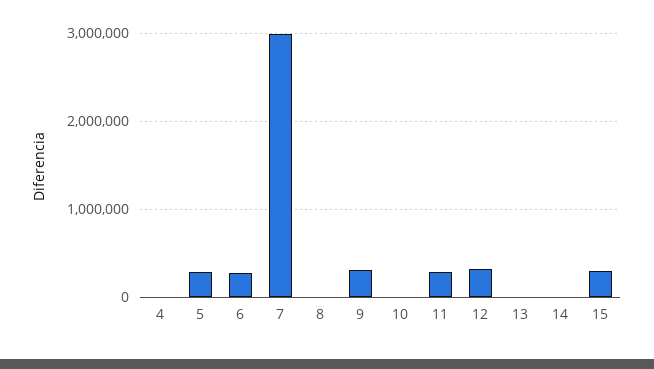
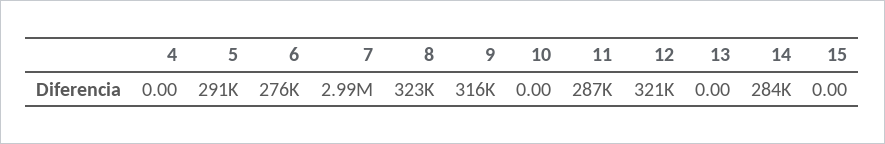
  {
    "4": 0,
    "5": 291000,
    "6": 276000,
    "7": 2990000,
-   "8": 0,
+   "8": 323000,
    "9": 316000,
    "10": 0,
    "11": 287000,
    "12": 321000,
    "13": 0,
-   "14": 0,
+   "14": 284000,
-   "15": 300000
+   "15": 0
  }

